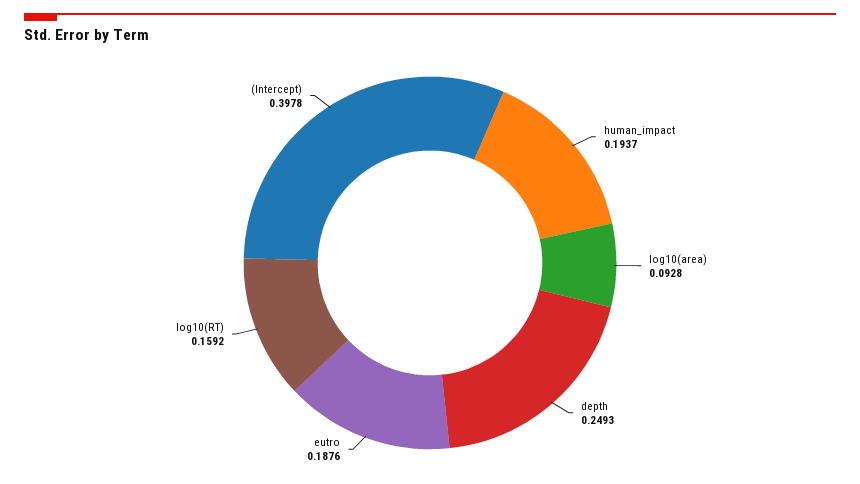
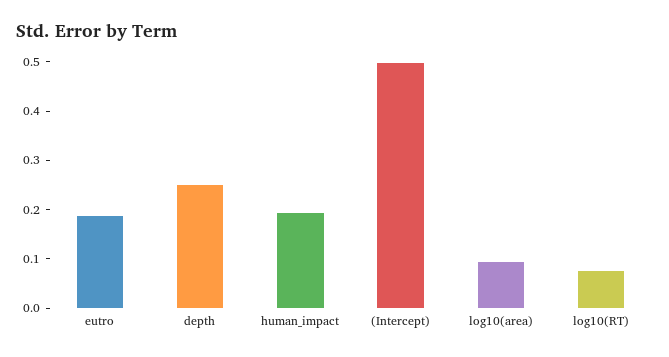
  {
    "human_impact": 0.1937,
    "log10(area)": 0.0928,
    "depth": 0.2493,
    "eutro": 0.1876,
-   "log10(RT)": 0.1592,
+   "log10(RT)": 0.08,
-   "(Intercept)": 0.3978
+   "(Intercept)": 0.5
  }

